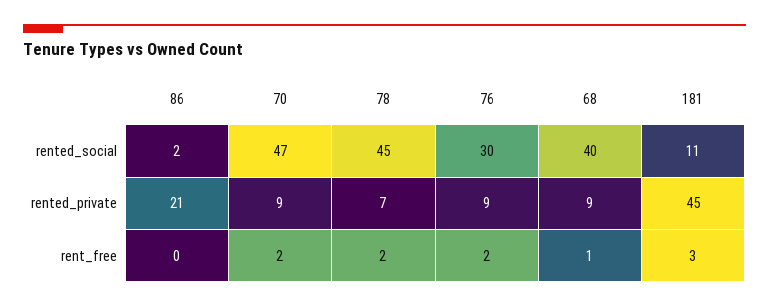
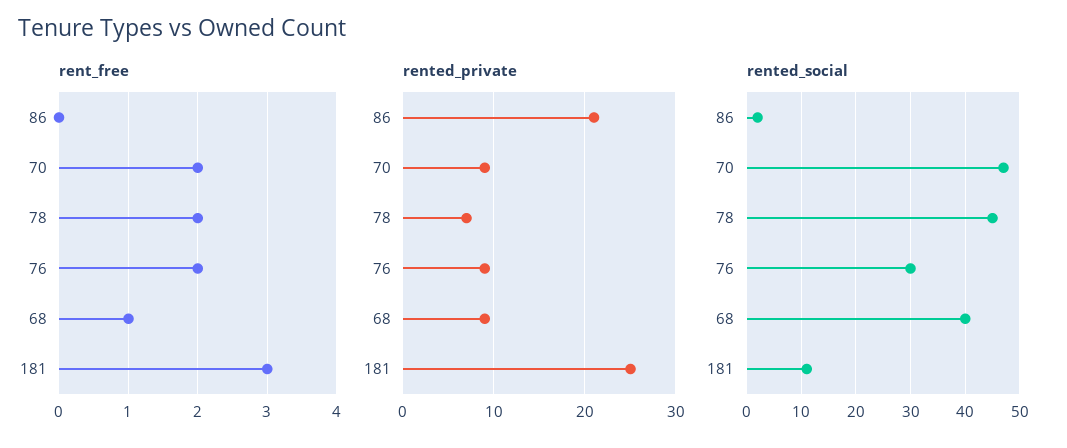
  {
    "rented_social": {
      "86": 2,
      "70": 47,
      "78": 45,
      "76": 30,
      "68": 40,
      "181": 11
    },
    "rented_private": {
      "86": 21,
      "70": 9,
      "78": 7,
      "76": 9,
      "68": 9,
-     "181": 45
+     "181": 25
    },
    "rent_free": {
      "86": 0,
      "70": 2,
      "78": 2,
      "76": 2,
      "68": 1,
      "181": 3
    }
  }

